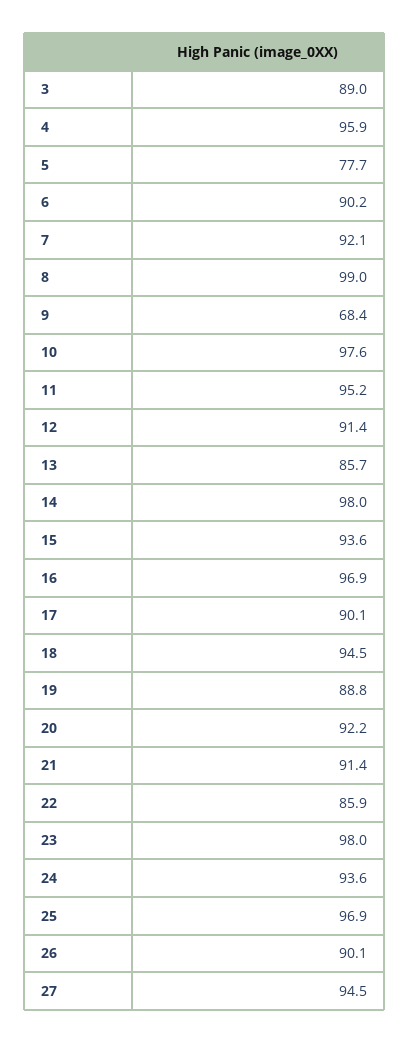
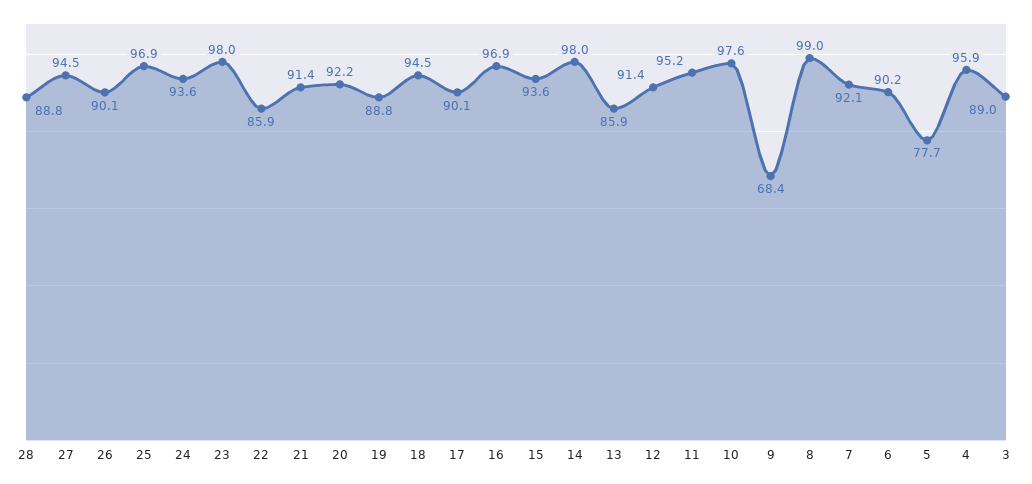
  {
    "3": 89,
    "4": 95.9,
    "5": 77.7,
    "6": 90.2,
    "7": 92.1,
    "8": 99,
    "9": 68.4,
    "10": 97.6,
    "11": 95.2,
    "12": 91.4,
-   "13": 85.7,
+   "13": 85.9,
    "14": 98,
    "15": 93.6,
    "16": 96.9,
    "17": 90.1,
    "18": 94.5,
    "19": 88.8,
    "20": 92.2,
    "21": 91.4,
    "22": 85.9,
    "23": 98,
    "24": 93.6,
    "25": 96.9,
    "26": 90.1,
-   "27": 94.5
+   "27": 94.5,
+   "28": 88.8
  }

